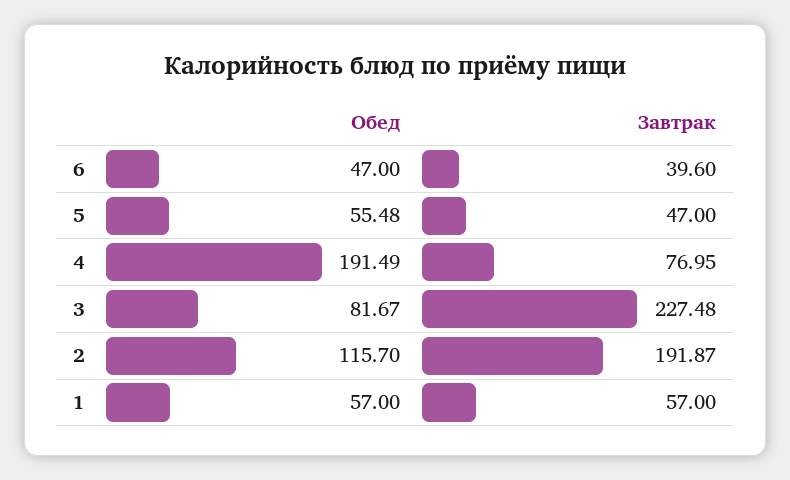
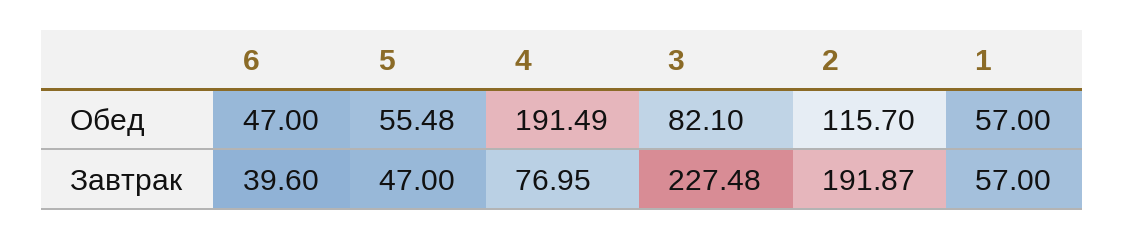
  {
    "Обед": {
      "6": 47,
      "5": 55.48,
      "4": 191.49,
-     "3": 81.67,
+     "3": 82.1,
      "2": 115.7,
      "1": 57
    },
    "Завтрак": {
      "6": 39.6,
      "5": 47,
      "4": 76.95,
      "3": 227.48,
      "2": 191.87,
      "1": 57
    }
  }

